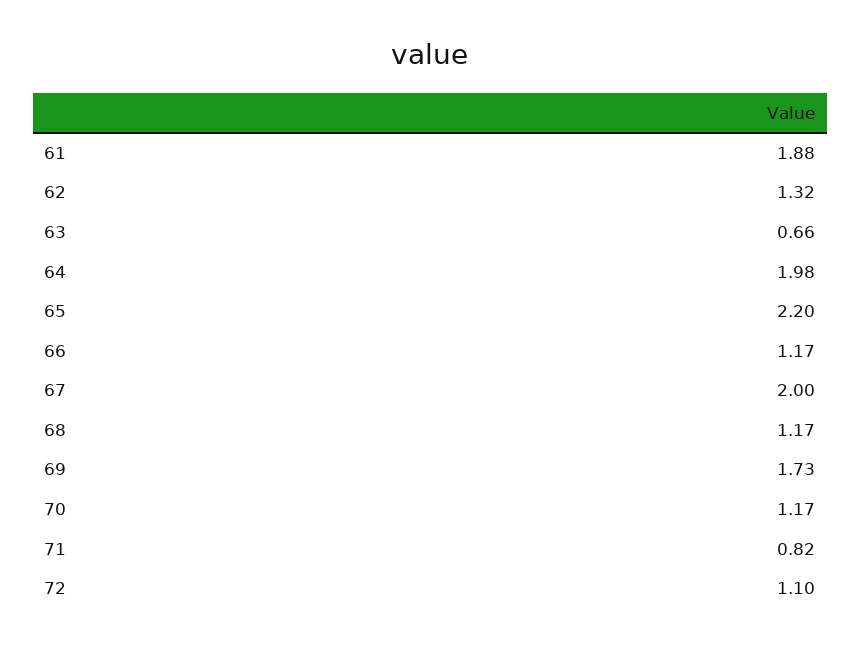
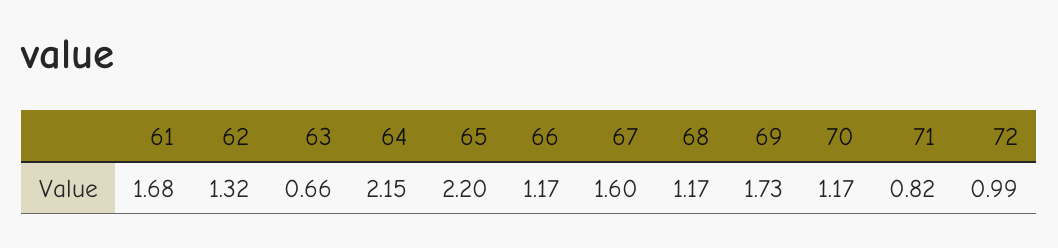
  {
-   "61": 1.88,
+   "61": 1.68,
    "62": 1.32,
    "63": 0.66,
-   "64": 1.98,
+   "64": 2.15,
    "65": 2.2,
    "66": 1.17,
-   "67": 2,
+   "67": 1.6,
    "68": 1.17,
    "69": 1.73,
    "70": 1.17,
    "71": 0.82,
-   "72": 1.1
+   "72": 0.99
  }

